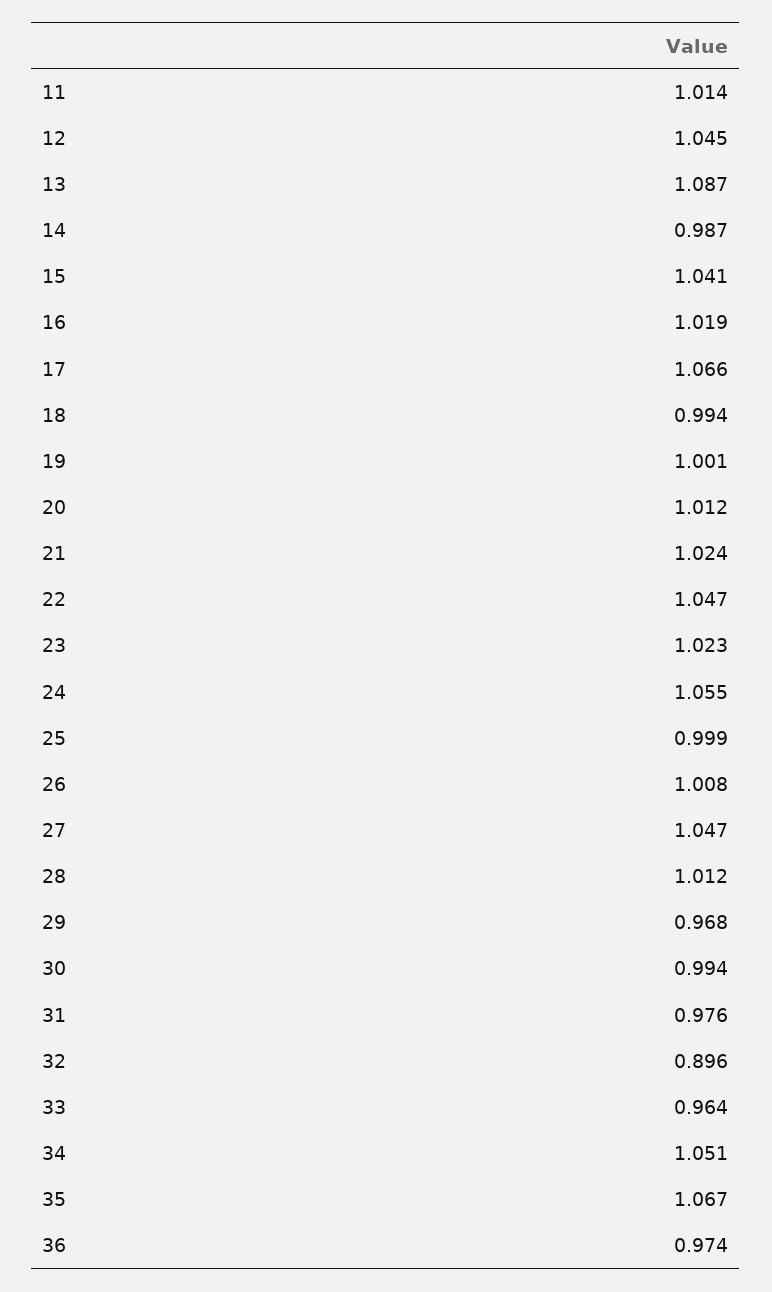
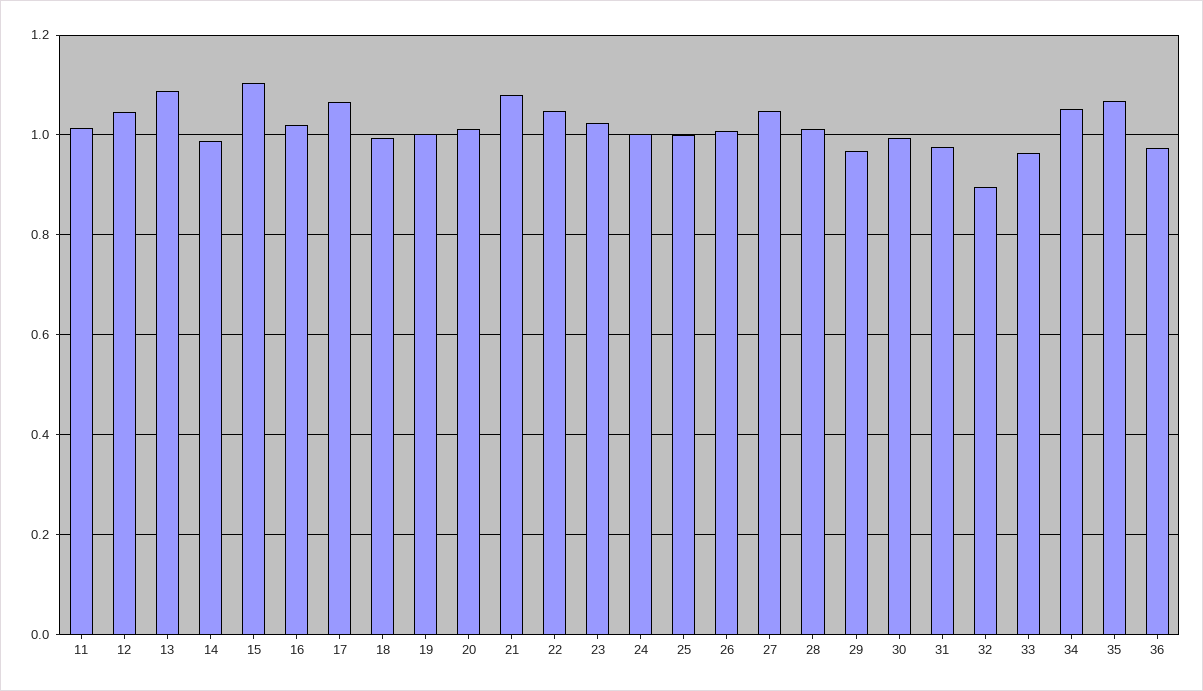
  {
    "11": 1.014,
    "12": 1.045,
    "13": 1.087,
    "14": 0.987,
-   "15": 1.041,
+   "15": 1.1,
    "16": 1.019,
    "17": 1.066,
    "18": 0.994,
    "19": 1.001,
    "20": 1.012,
-   "21": 1.024,
+   "21": 1.08,
    "22": 1.047,
    "23": 1.023,
-   "24": 1.055,
+   "24": 1,
    "25": 0.999,
    "26": 1.008,
    "27": 1.047,
    "28": 1.012,
    "29": 0.968,
    "30": 0.994,
    "31": 0.976,
    "32": 0.896,
    "33": 0.964,
    "34": 1.051,
    "35": 1.067,
    "36": 0.974
  }

